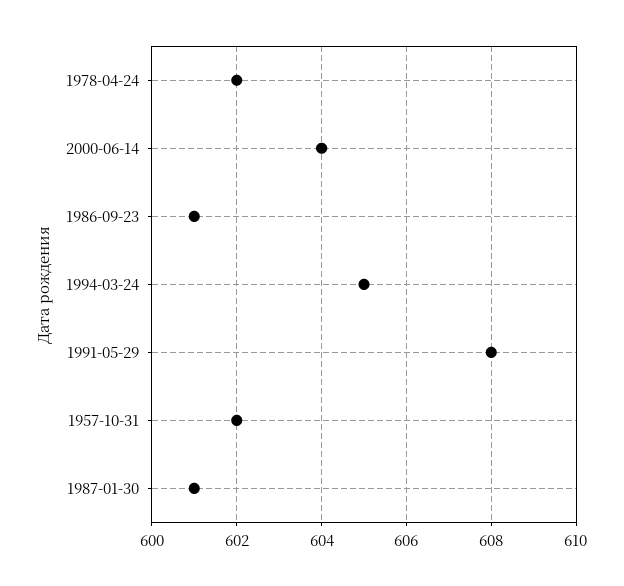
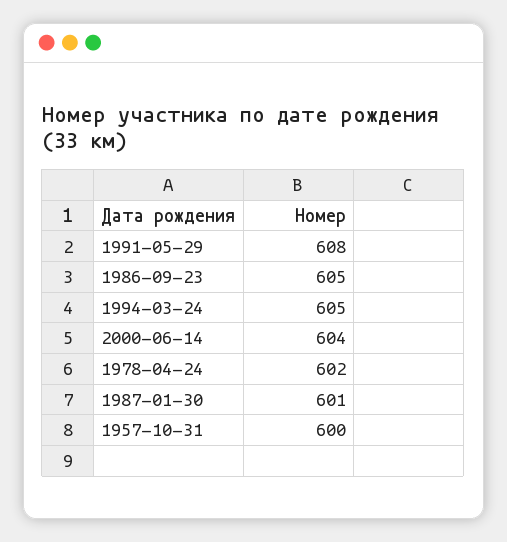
  {
    "1978-04-24": 602,
    "2000-06-14": 604,
-   "1986-09-23": 601,
+   "1986-09-23": 605,
    "1994-03-24": 605,
    "1991-05-29": 608,
-   "1957-10-31": 602,
+   "1957-10-31": 600,
    "1987-01-30": 601
  }

